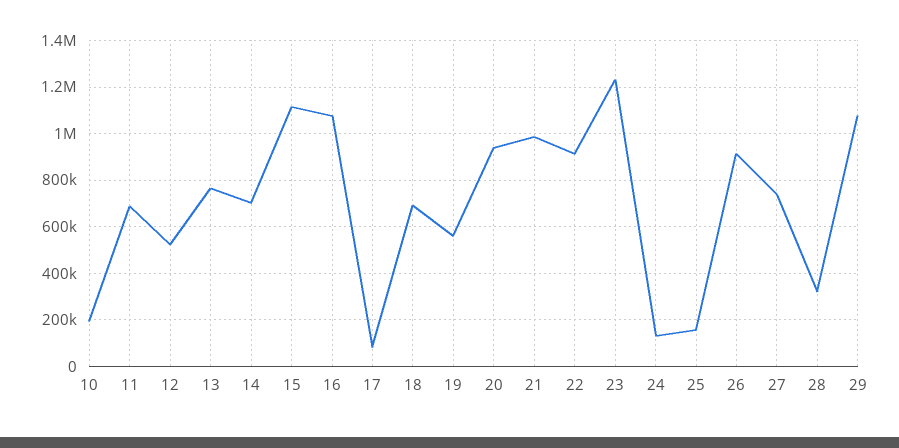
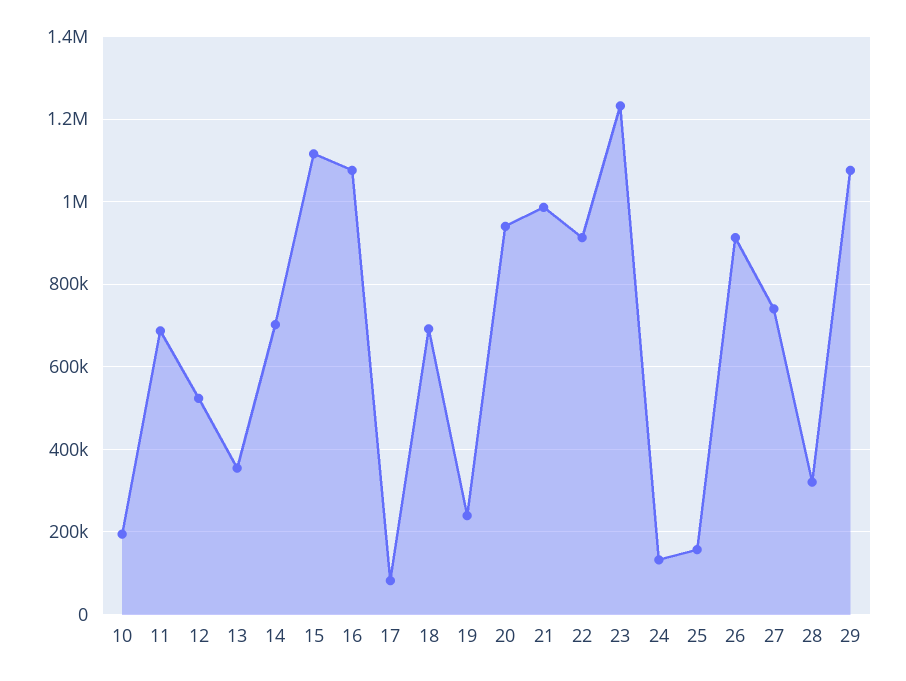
  {
    "10": 200000,
    "11": 680000,
    "12": 520000,
-   "13": 750000,
+   "13": 360000,
    "14": 700000,
    "15": 1120000,
    "16": 1080000,
    "17": 80000,
    "18": 700000,
-   "19": 550000,
+   "19": 240000,
    "20": 940000,
    "21": 980000,
    "22": 920000,
    "23": 1240000,
    "24": 140000,
    "25": 160000,
    "26": 920000,
    "27": 740000,
    "28": 320000,
    "29": 1080000
  }

